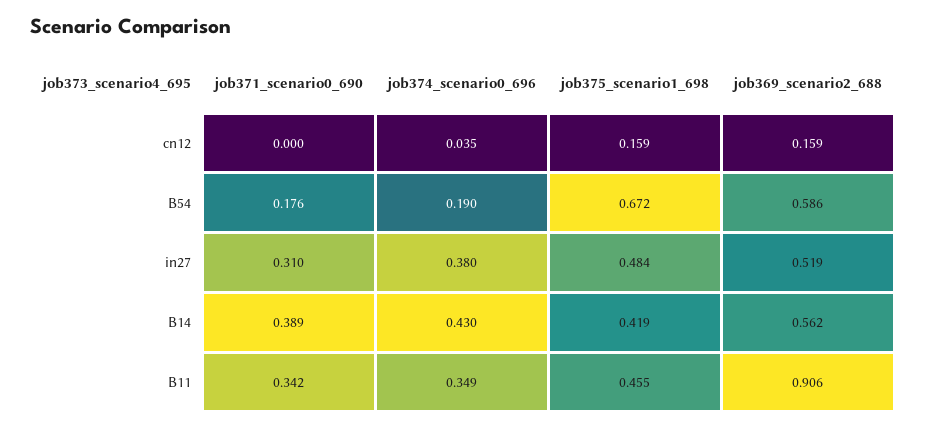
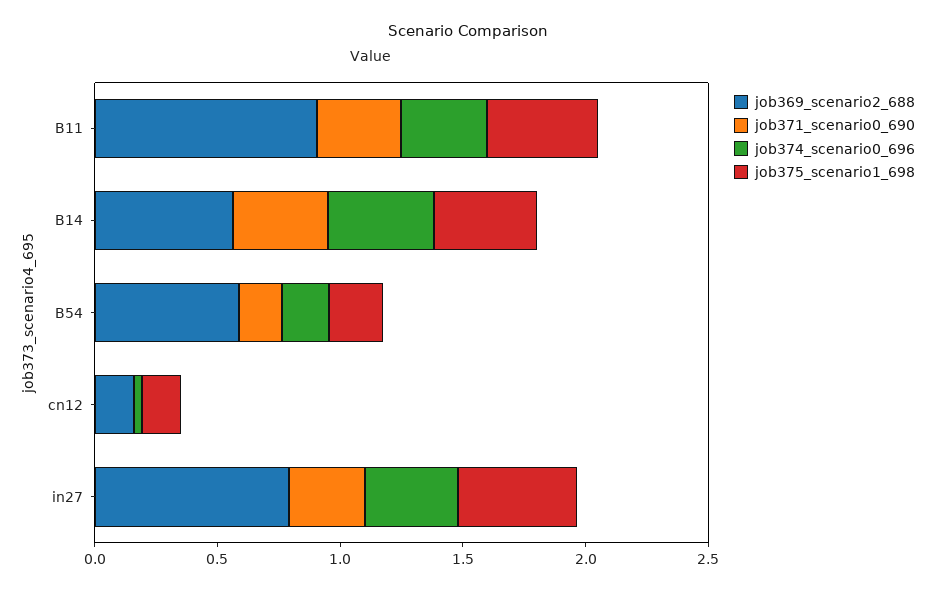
  {
    "job371_scenario0_690": {
      "cn12": 0,
      "B54": 0.176,
      "in27": 0.31,
      "B14": 0.389,
      "B11": 0.342
    },
    "job374_scenario0_696": {
      "cn12": 0.035,
      "B54": 0.19,
      "in27": 0.38,
      "B14": 0.43,
      "B11": 0.349
    },
    "job375_scenario1_698": {
      "cn12": 0.159,
-     "B54": 0.672,
+     "B54": 0.2,
      "in27": 0.484,
      "B14": 0.419,
      "B11": 0.455
    },
    "job369_scenario2_688": {
      "cn12": 0.159,
      "B54": 0.586,
-     "in27": 0.519,
+     "in27": 0.8,
      "B14": 0.562,
      "B11": 0.906
    }
  }

